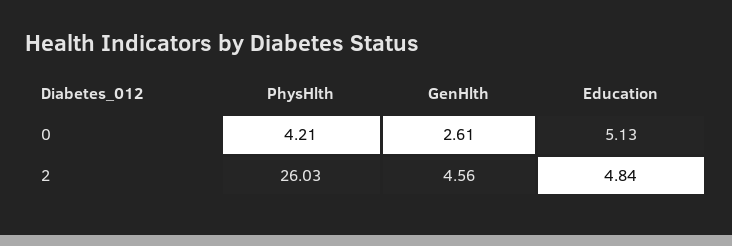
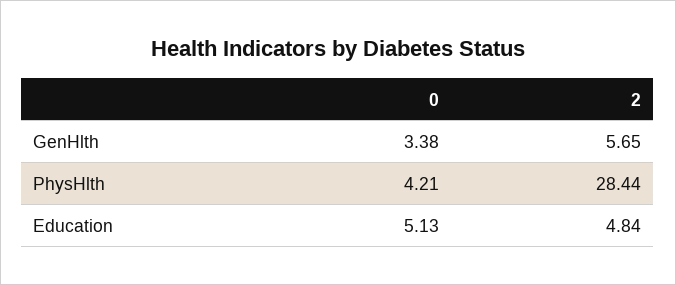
  {
    "PhysHlth": {
      "0": 4.21,
-     "2": 26.03
+     "2": 28.44
    },
    "GenHlth": {
-     "0": 2.61,
+     "0": 3.38,
-     "2": 4.56
+     "2": 5.65
    },
    "Education": {
      "0": 5.13,
      "2": 4.84
    }
  }

